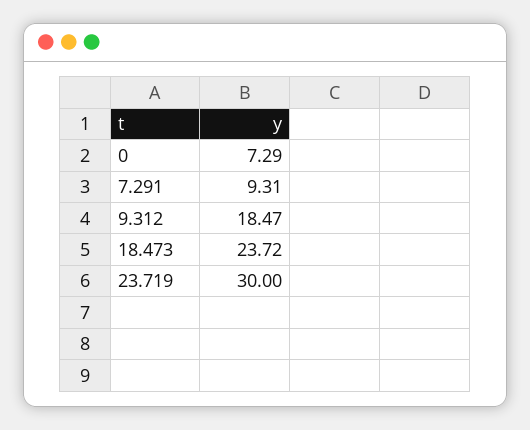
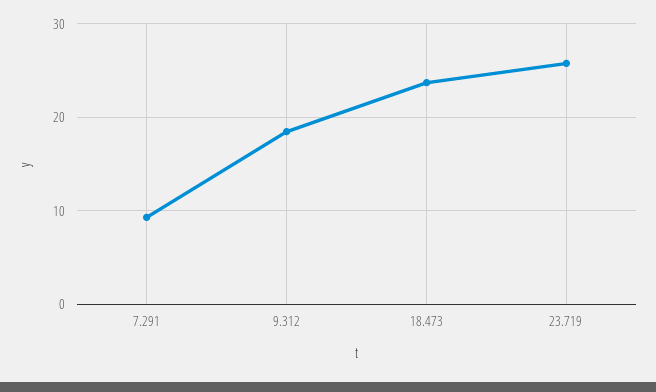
  {
-   "0": 7.29,
    "7.291": 9.31,
    "9.312": 18.47,
    "18.473": 23.72,
-   "23.719": 30
+   "23.719": 26
  }

